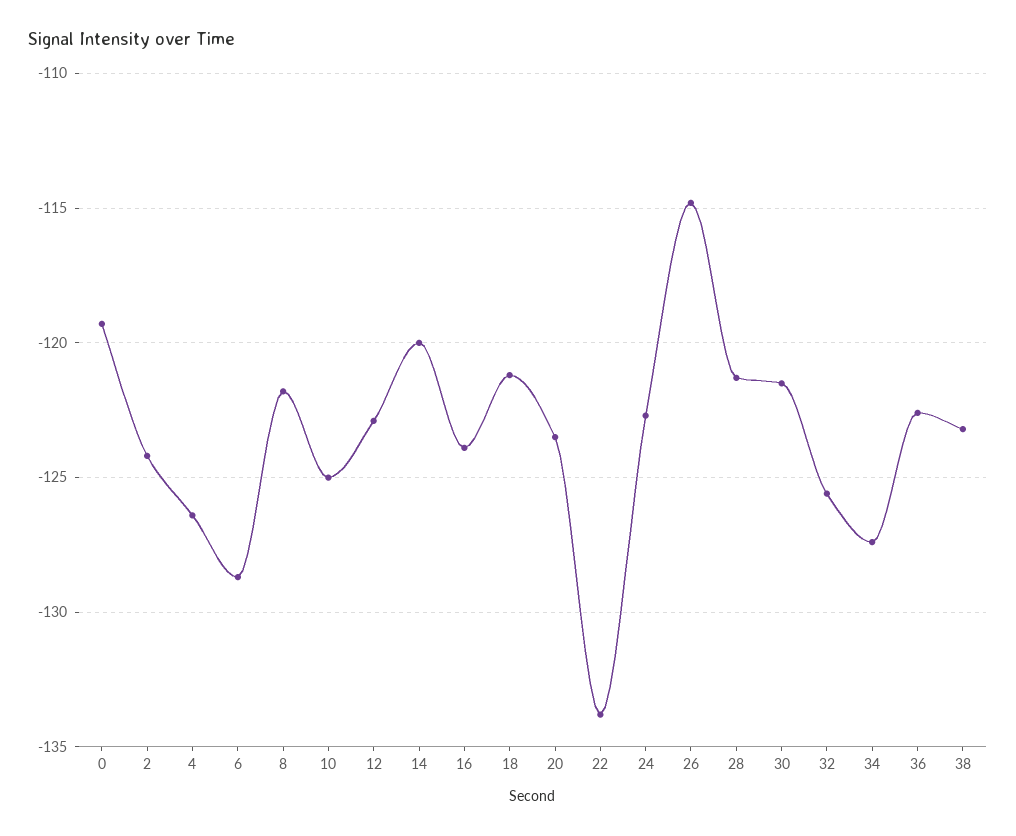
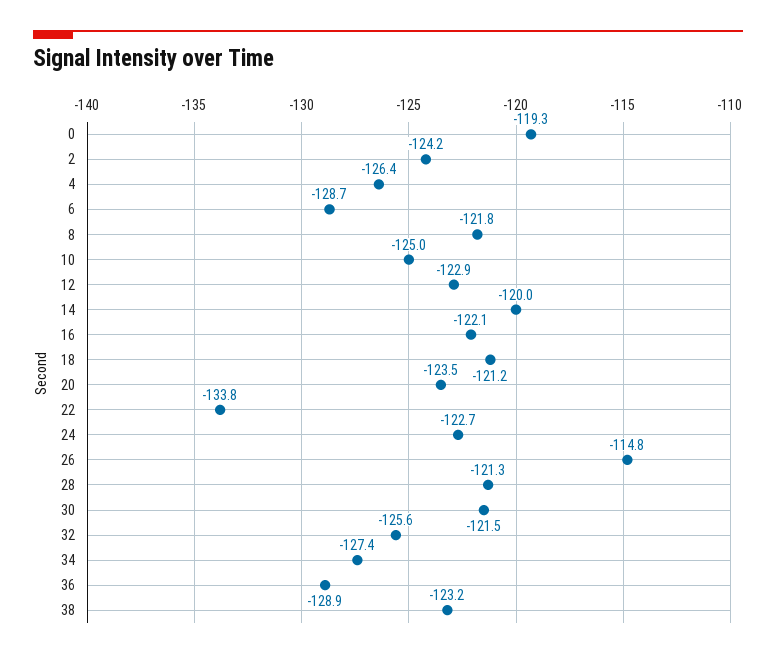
  {
    "0": -119.3,
    "2": -124.2,
    "4": -126.4,
    "6": -128.7,
    "8": -121.8,
    "10": -125,
    "12": -122.9,
    "14": -120,
-   "16": -124,
+   "16": -122.1,
    "18": -121.2,
    "20": -123.5,
    "22": -133.8,
    "24": -122.7,
    "26": -114.8,
    "28": -121.3,
    "30": -121.5,
    "32": -125.6,
    "34": -127.4,
-   "36": -122.5,
+   "36": -128.9,
    "38": -123.2
  }

